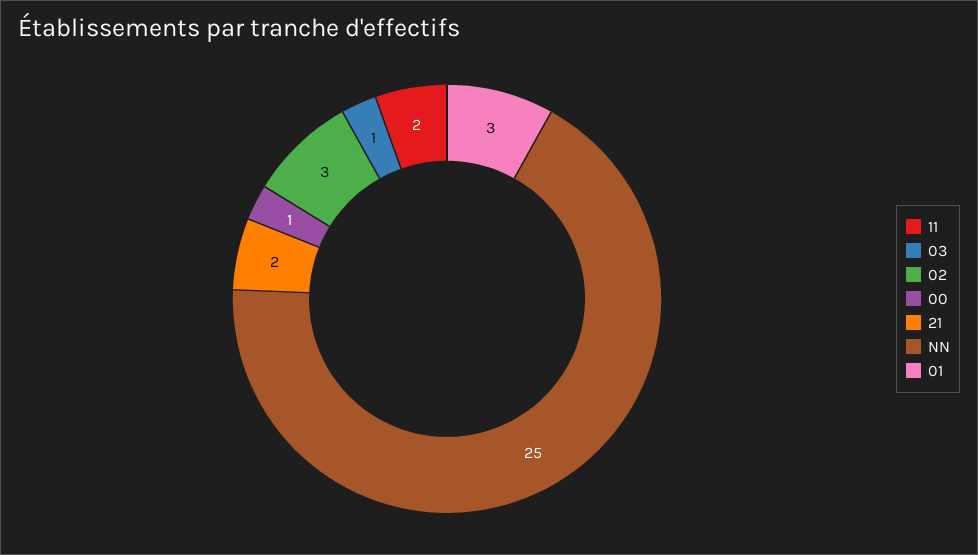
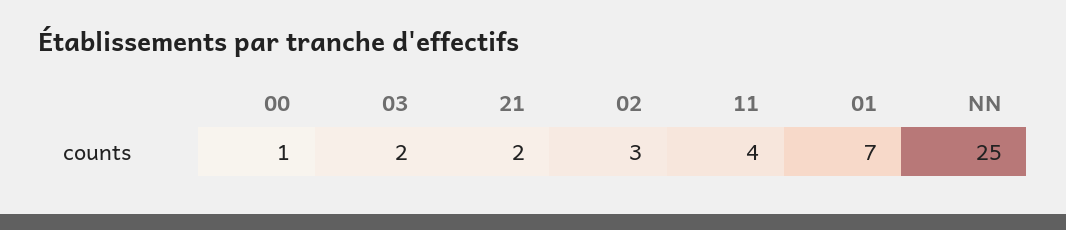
  {
-   "11": 2,
+   "11": 4,
-   "03": 1,
+   "03": 2,
    "02": 3,
    "00": 1,
    "21": 2,
    "NN": 25,
-   "01": 3
+   "01": 7
  }

